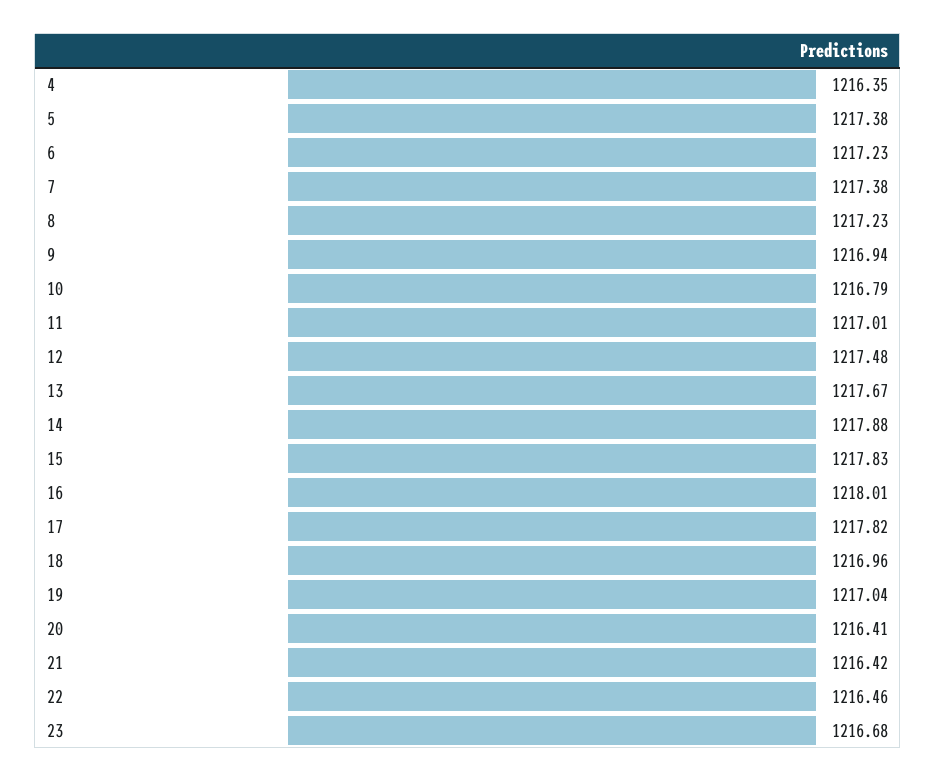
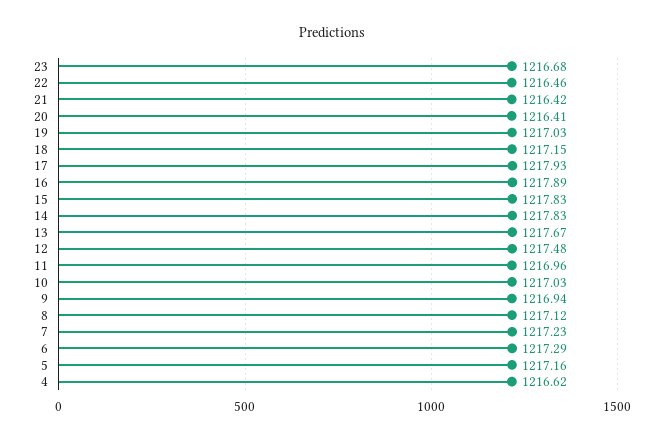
  {
-   "4": 1216.35,
+   "4": 1216.62,
-   "5": 1217.38,
+   "5": 1217.16,
-   "6": 1217.23,
+   "6": 1217.29,
-   "7": 1217.38,
+   "7": 1217.23,
-   "8": 1217.23,
+   "8": 1217.12,
    "9": 1216.94,
-   "10": 1216.79,
+   "10": 1217.03,
-   "11": 1217.01,
+   "11": 1216.96,
    "12": 1217.48,
    "13": 1217.67,
-   "14": 1217.88,
+   "14": 1217.83,
    "15": 1217.83,
-   "16": 1218.01,
+   "16": 1217.89,
-   "17": 1217.82,
+   "17": 1217.93,
-   "18": 1216.96,
+   "18": 1217.15,
-   "19": 1217.04,
+   "19": 1217.03,
    "20": 1216.41,
    "21": 1216.42,
    "22": 1216.46,
    "23": 1216.68
  }

